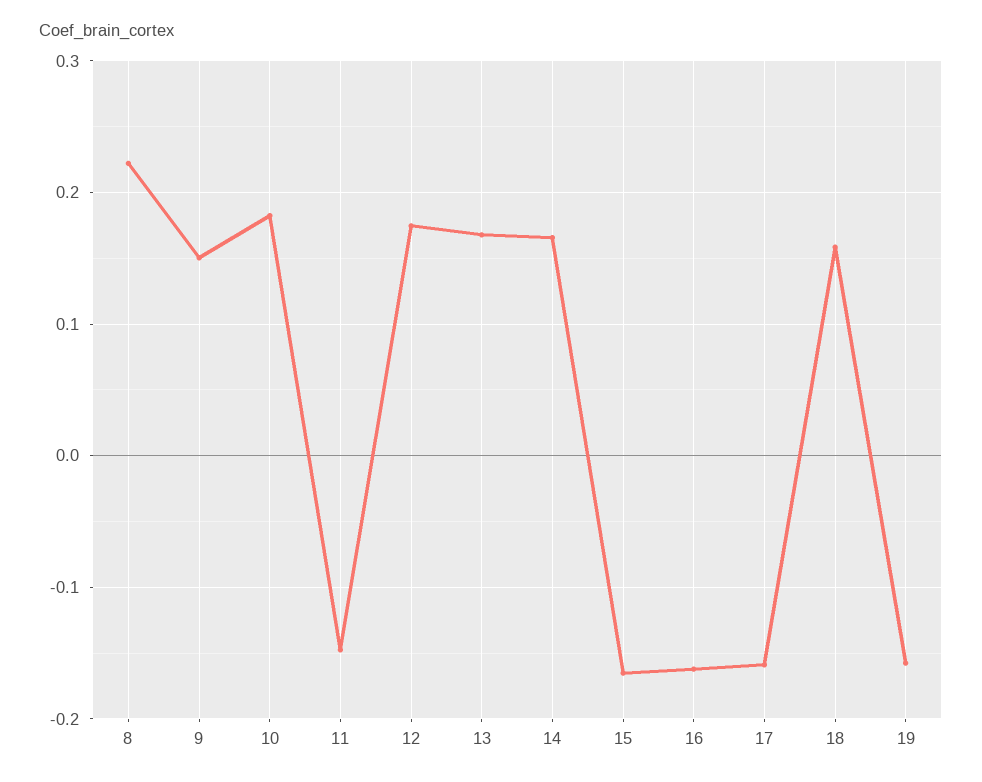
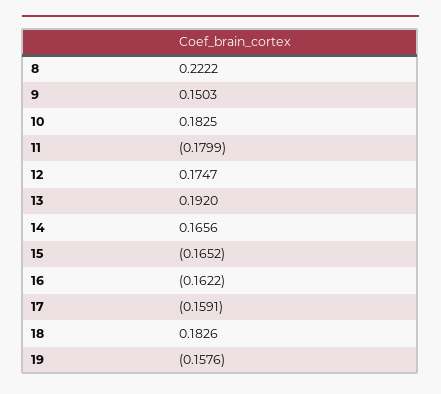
  {
    "8": 0.2222,
    "9": 0.1503,
    "10": 0.1825,
-   "11": -0.15,
+   "11": -0.1799,
    "12": 0.1747,
-   "13": 0.17,
+   "13": 0.192,
    "14": 0.1656,
    "15": -0.1652,
    "16": -0.1622,
    "17": -0.1591,
-   "18": 0.16,
+   "18": 0.1826,
    "19": -0.1576
  }

